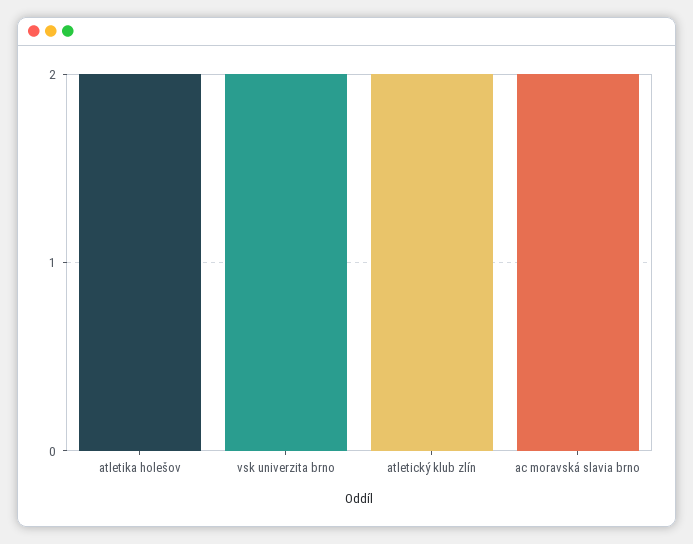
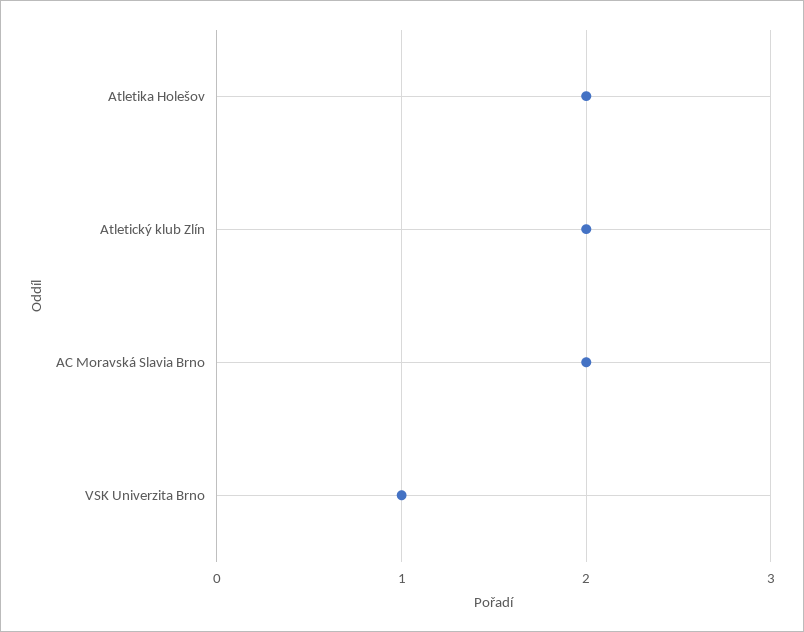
  {
    "atletika holešov": 2,
-   "vsk univerzita brno": 2,
+   "vsk univerzita brno": 1,
    "atletický klub zlín": 2,
    "ac moravská slavia brno": 2
  }

